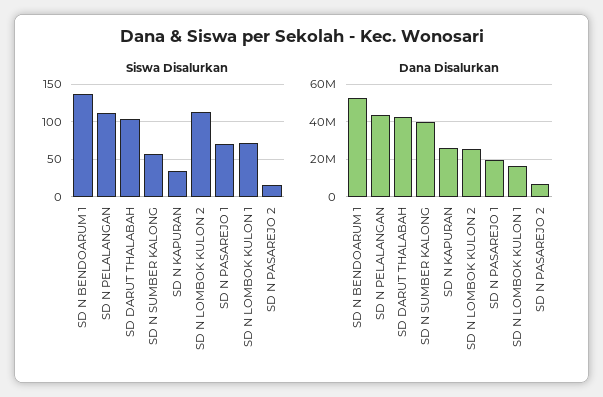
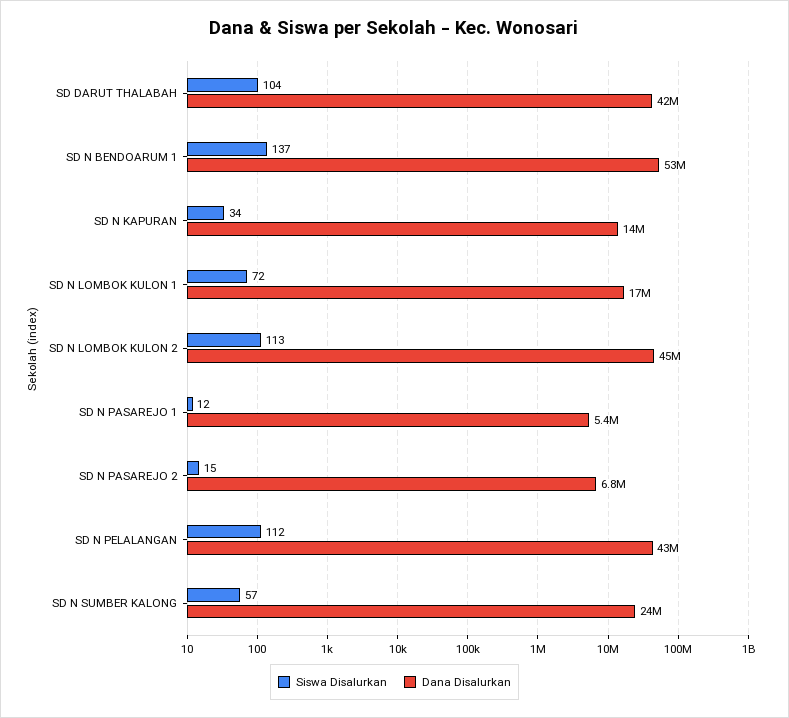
  {
    "Siswa Disalurkan": {
      "SD N BENDOARUM 1": 137,
      "SD N PELALANGAN": 112,
      "SD DARUT THALABAH": 104,
      "SD N SUMBER KALONG": 57,
      "SD N KAPURAN": 34,
      "SD N LOMBOK KULON 2": 113,
-     "SD N PASAREJO 1": 70,
+     "SD N PASAREJO 1": 12,
      "SD N LOMBOK KULON 1": 72,
      "SD N PASAREJO 2": 15
    },
    "Dana Disalurkan": {
      "SD N BENDOARUM 1": 53000000,
      "SD N PELALANGAN": 43000000,
      "SD DARUT THALABAH": 42000000,
-     "SD N SUMBER KALONG": 40000000,
+     "SD N SUMBER KALONG": 24000000,
-     "SD N KAPURAN": 25000000,
+     "SD N KAPURAN": 14000000,
-     "SD N LOMBOK KULON 2": 25000000,
+     "SD N LOMBOK KULON 2": 45000000,
-     "SD N PASAREJO 1": 20000000,
+     "SD N PASAREJO 1": 5400000,
      "SD N LOMBOK KULON 1": 17000000,
      "SD N PASAREJO 2": 6800000
    }
  }

